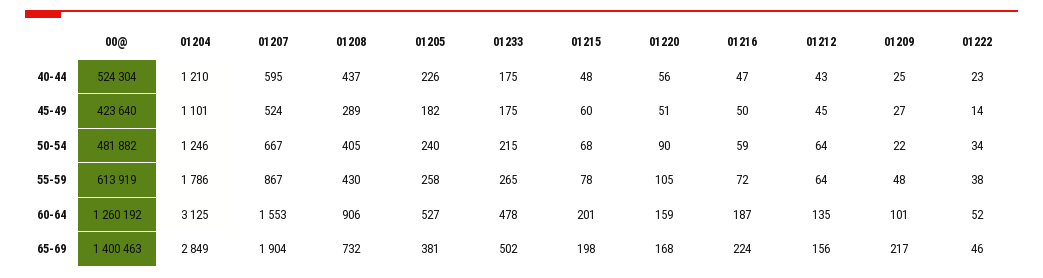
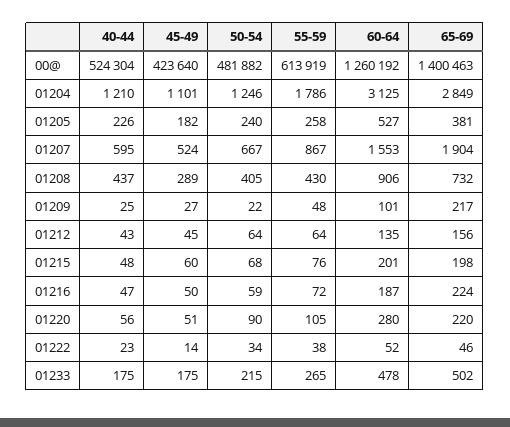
  {
    "00@": {
      "40-44": 524304,
      "45-49": 423640,
      "50-54": 481882,
      "55-59": 613919,
      "60-64": 1260192,
      "65-69": 1400463
    },
    "01204": {
      "40-44": 1210,
      "45-49": 1101,
      "50-54": 1246,
      "55-59": 1786,
      "60-64": 3125,
      "65-69": 2849
    },
    "01207": {
      "40-44": 595,
      "45-49": 524,
      "50-54": 667,
      "55-59": 867,
      "60-64": 1553,
      "65-69": 1904
    },
    "01208": {
      "40-44": 437,
      "45-49": 289,
      "50-54": 405,
      "55-59": 430,
      "60-64": 906,
      "65-69": 732
    },
    "01205": {
      "40-44": 226,
      "45-49": 182,
      "50-54": 240,
      "55-59": 258,
      "60-64": 527,
      "65-69": 381
    },
    "01233": {
      "40-44": 175,
      "45-49": 175,
      "50-54": 215,
      "55-59": 265,
      "60-64": 478,
      "65-69": 502
    },
    "01215": {
      "40-44": 48,
      "45-49": 60,
      "50-54": 68,
-     "55-59": 78,
+     "55-59": 76,
      "60-64": 201,
      "65-69": 198
    },
    "01220": {
      "40-44": 56,
      "45-49": 51,
      "50-54": 90,
      "55-59": 105,
-     "60-64": 159,
+     "60-64": 280,
-     "65-69": 168
+     "65-69": 220
    },
    "01216": {
      "40-44": 47,
      "45-49": 50,
      "50-54": 59,
      "55-59": 72,
      "60-64": 187,
      "65-69": 224
    },
    "01212": {
      "40-44": 43,
      "45-49": 45,
      "50-54": 64,
      "55-59": 64,
      "60-64": 135,
      "65-69": 156
    },
    "01209": {
      "40-44": 25,
      "45-49": 27,
      "50-54": 22,
      "55-59": 48,
      "60-64": 101,
      "65-69": 217
    },
    "01222": {
      "40-44": 23,
      "45-49": 14,
      "50-54": 34,
      "55-59": 38,
      "60-64": 52,
      "65-69": 46
    }
  }

